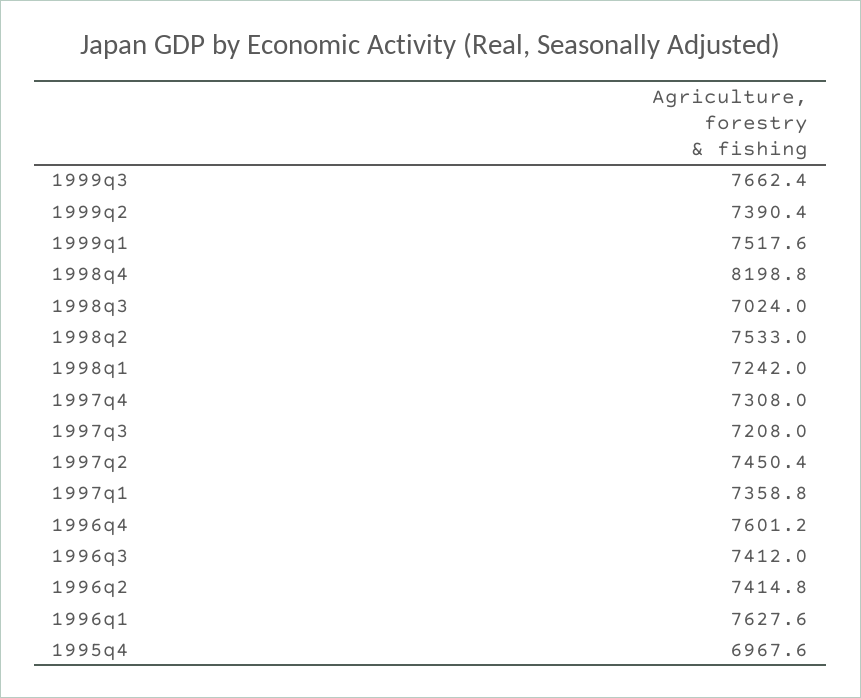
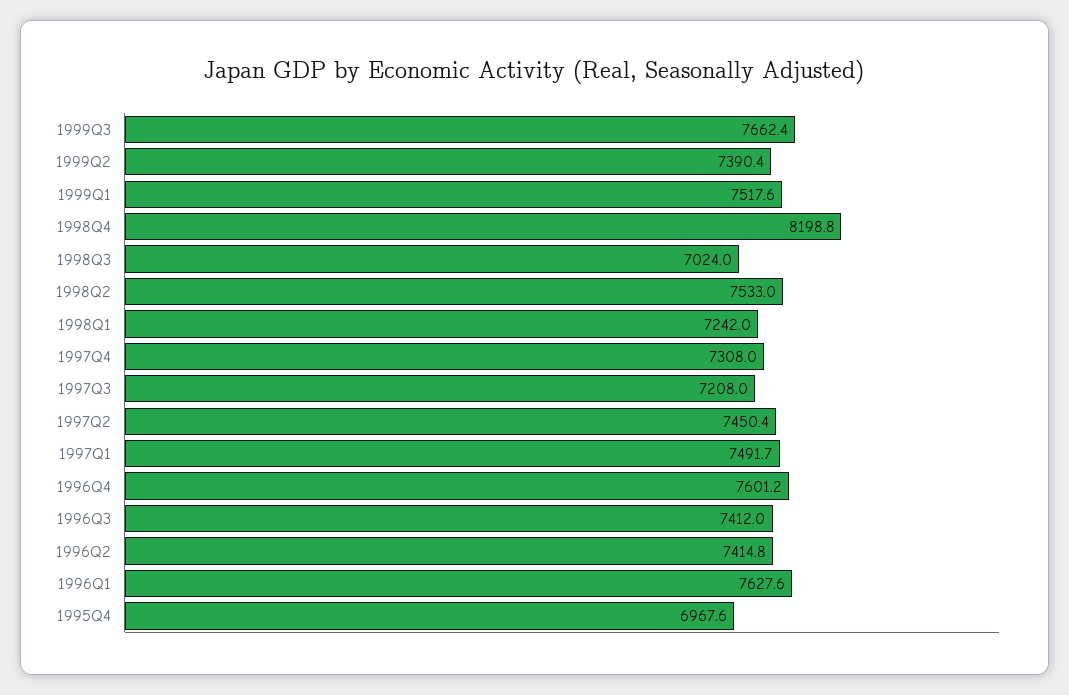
  {
    "1999q3": 7662.4,
    "1999q2": 7390.4,
    "1999q1": 7517.6,
    "1998q4": 8198.8,
    "1998q3": 7024,
    "1998q2": 7533,
    "1998q1": 7242,
    "1997q4": 7308,
    "1997q3": 7208,
    "1997q2": 7450.4,
-   "1997q1": 7358.8,
+   "1997q1": 7491.7,
    "1996q4": 7601.2,
    "1996q3": 7412,
    "1996q2": 7414.8,
    "1996q1": 7627.6,
    "1995q4": 6967.6
  }

